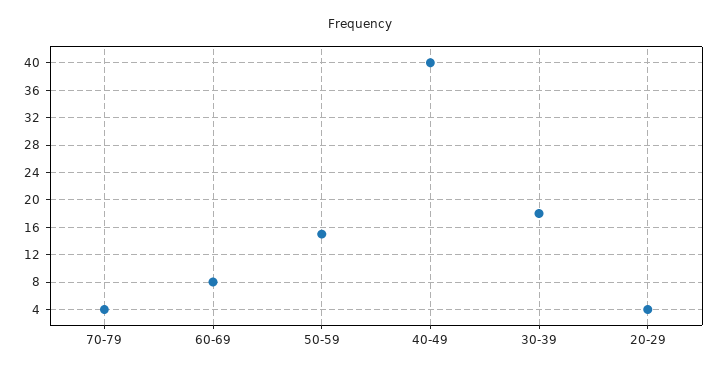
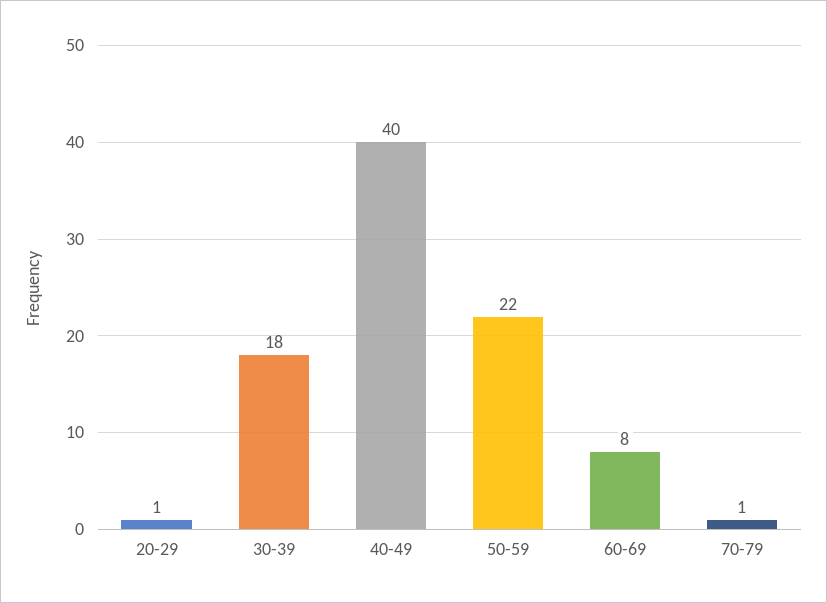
  {
-   "70-79": 4,
+   "70-79": 1,
    "60-69": 8,
-   "50-59": 15,
+   "50-59": 22,
    "40-49": 40,
    "30-39": 18,
-   "20-29": 4
+   "20-29": 1
  }

